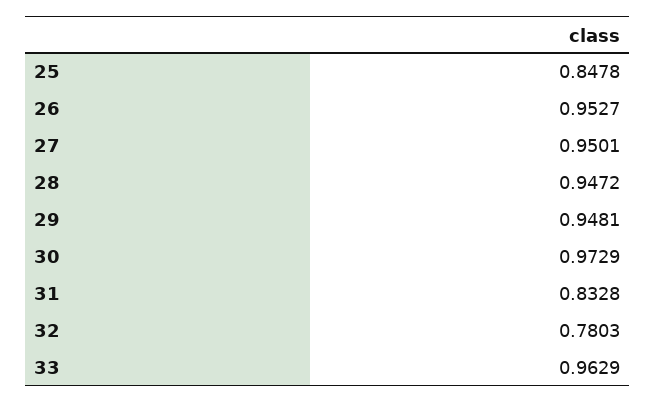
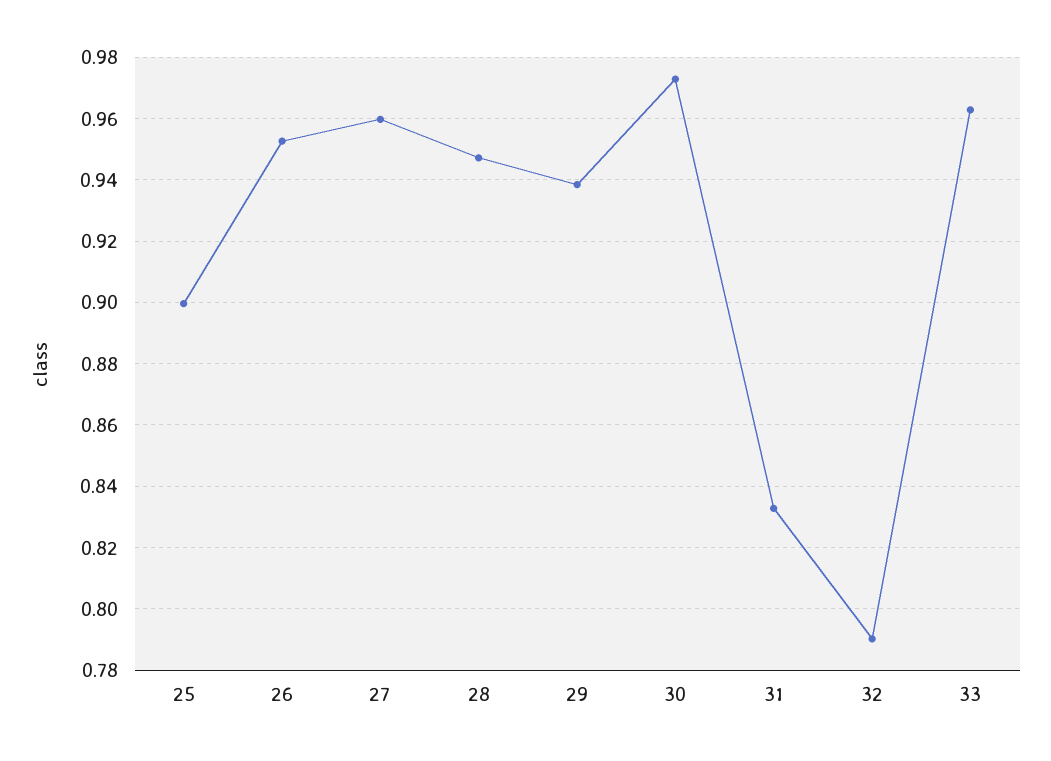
  {
-   "25": 0.8478,
+   "25": 0.9,
    "26": 0.9527,
-   "27": 0.9501,
+   "27": 0.96,
    "28": 0.9472,
-   "29": 0.9481,
+   "29": 0.938,
    "30": 0.9729,
    "31": 0.8328,
-   "32": 0.7803,
+   "32": 0.79,
    "33": 0.9629
  }

